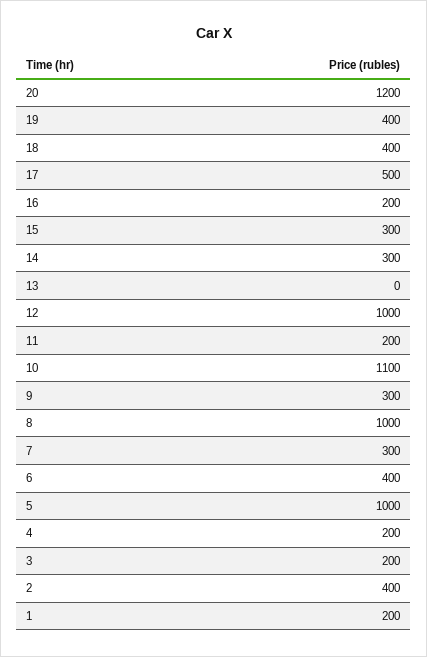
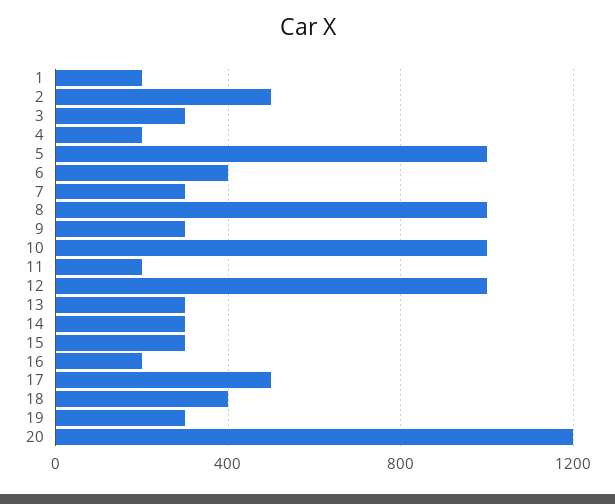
  {
    "20": 1200,
-   "19": 400,
+   "19": 300,
    "18": 400,
    "17": 500,
    "16": 200,
    "15": 300,
    "14": 300,
-   "13": 0,
+   "13": 300,
    "12": 1000,
    "11": 200,
-   "10": 1100,
+   "10": 1000,
    "9": 300,
    "8": 1000,
    "7": 300,
    "6": 400,
    "5": 1000,
    "4": 200,
-   "3": 200,
+   "3": 300,
-   "2": 400,
+   "2": 500,
    "1": 200
  }

